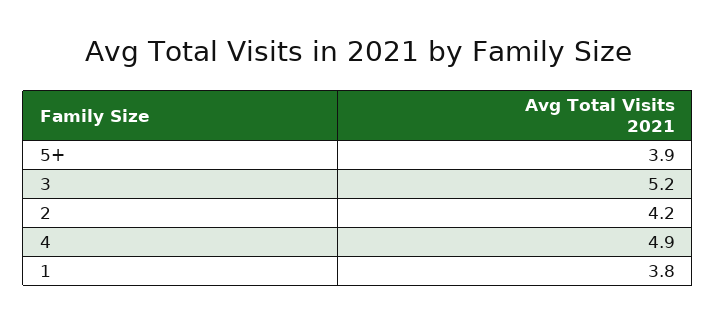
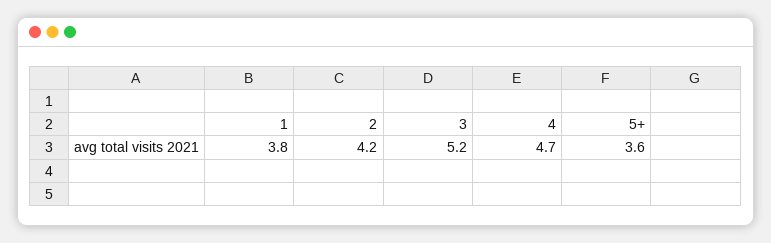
  {
-   "5+": 3.9,
+   "5+": 3.6,
    "3": 5.2,
    "2": 4.2,
-   "4": 4.9,
+   "4": 4.7,
    "1": 3.8
  }

